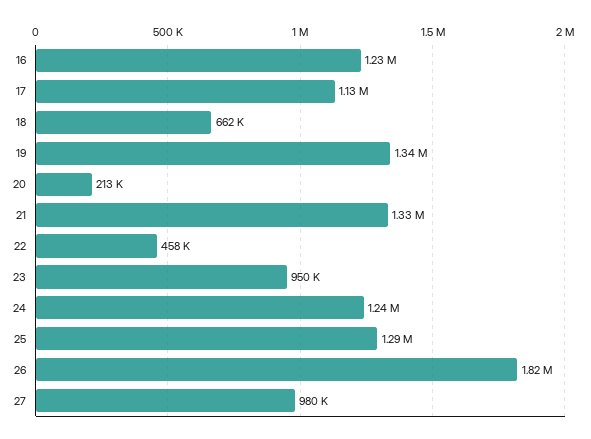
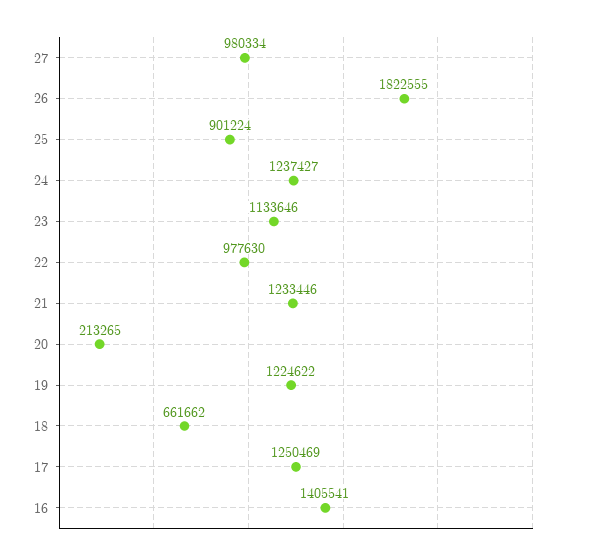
  {
-   "16": 1230000,
+   "16": 1405541,
-   "17": 1130000,
+   "17": 1250469,
    "18": 661662,
-   "19": 1340000,
+   "19": 1224622,
    "20": 213265,
-   "21": 1330000,
+   "21": 1233446,
-   "22": 458000,
+   "22": 977630,
-   "23": 950000,
+   "23": 1133646,
    "24": 1237427,
-   "25": 1290000,
+   "25": 901224,
    "26": 1822555,
    "27": 980334
  }

